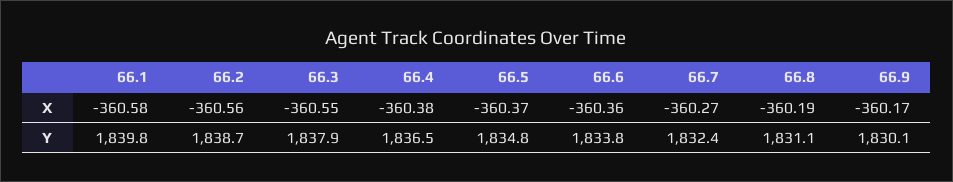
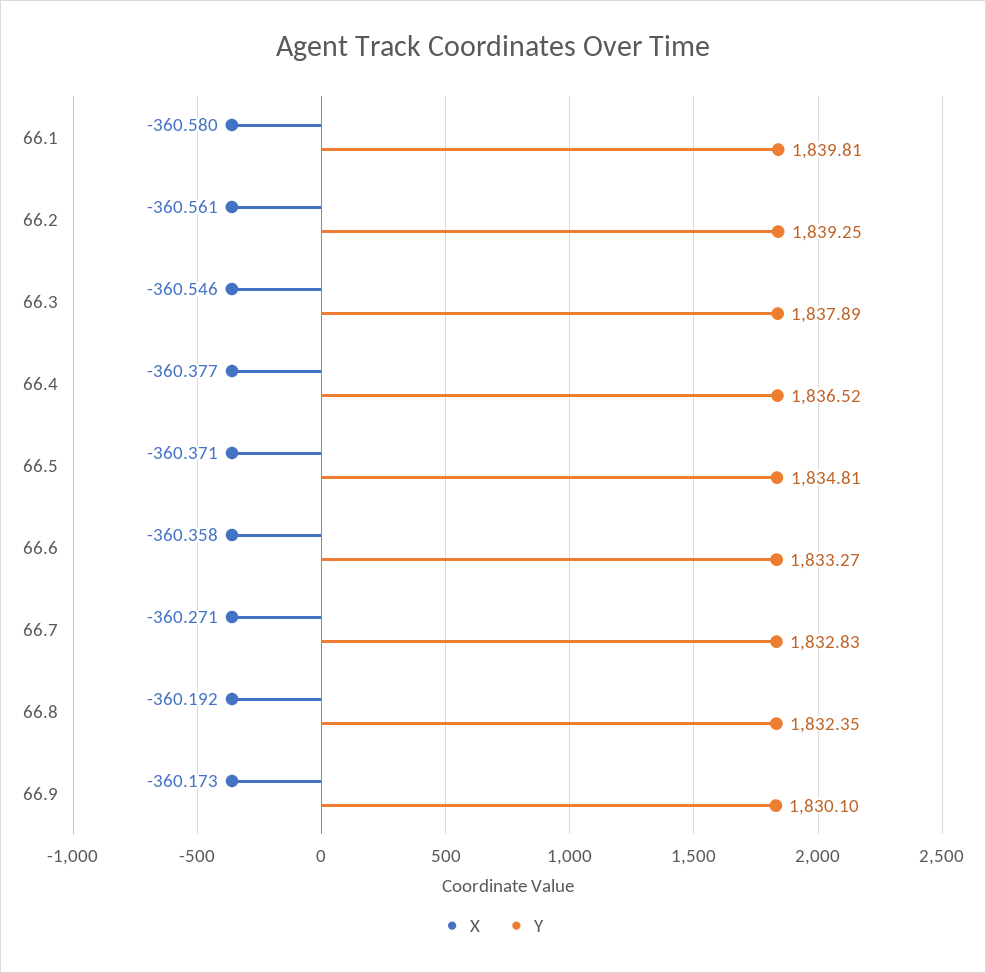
  {
    "X": {
      "66.1": -360.58,
      "66.2": -360.561,
      "66.3": -360.546,
      "66.4": -360.377,
      "66.5": -360.371,
      "66.6": -360.358,
      "66.7": -360.271,
      "66.8": -360.192,
      "66.9": -360.173
    },
    "Y": {
      "66.1": 1839.81,
-     "66.2": 1838.7,
+     "66.2": 1839.25,
      "66.3": 1837.89,
      "66.4": 1836.52,
      "66.5": 1834.81,
-     "66.6": 1833.8,
+     "66.6": 1833.27,
-     "66.7": 1832.4,
+     "66.7": 1832.83,
-     "66.8": 1831.1,
+     "66.8": 1832.35,
      "66.9": 1830.1
    }
  }

